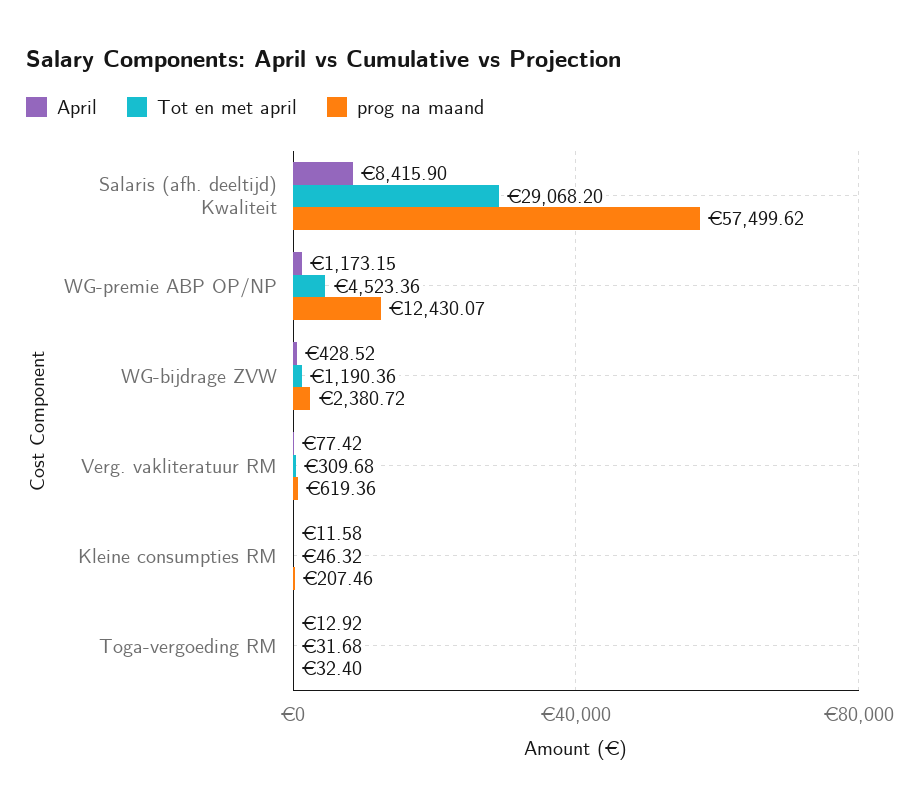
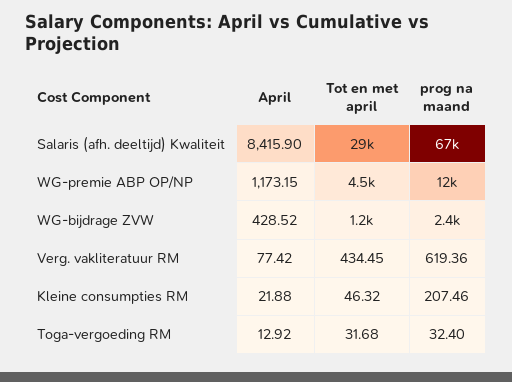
  {
    "April": {
      "Salaris (afh. deeltijd) Kwaliteit": 8415.9,
      "WG-premie ABP OP/NP": 1173.15,
      "WG-bijdrage ZVW": 428.52,
      "Verg. vakliteratuur RM": 77.42,
-     "Kleine consumpties RM": 11.58,
+     "Kleine consumpties RM": 21.88,
      "Toga-vergoeding RM": 12.92
    },
    "Tot en met april": {
      "Salaris (afh. deeltijd) Kwaliteit": 29068.2,
      "WG-premie ABP OP/NP": 4523.36,
      "WG-bijdrage ZVW": 1190.36,
-     "Verg. vakliteratuur RM": 309.68,
+     "Verg. vakliteratuur RM": 434.45,
      "Kleine consumpties RM": 46.32,
      "Toga-vergoeding RM": 31.68
    },
    "prog na maand": {
-     "Salaris (afh. deeltijd) Kwaliteit": 57499.62,
+     "Salaris (afh. deeltijd) Kwaliteit": 67000,
      "WG-premie ABP OP/NP": 12430.07,
      "WG-bijdrage ZVW": 2380.72,
      "Verg. vakliteratuur RM": 619.36,
      "Kleine consumpties RM": 207.46,
      "Toga-vergoeding RM": 32.4
    }
  }

